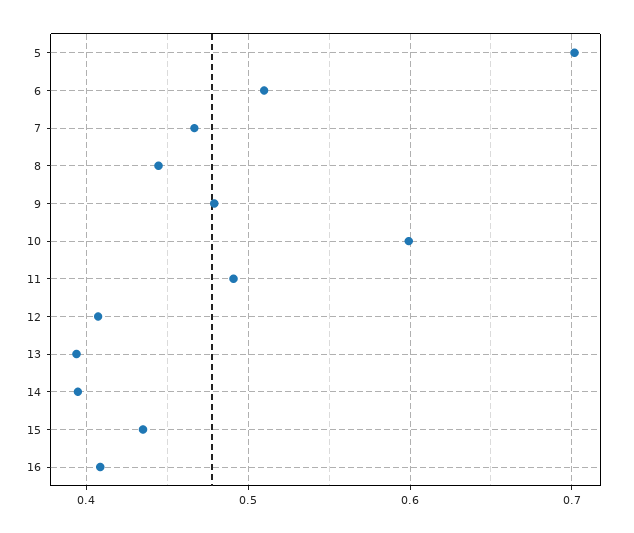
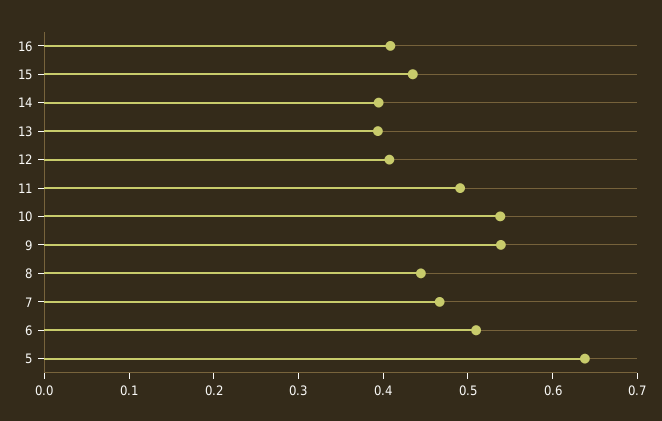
  {
-   "5": 0.7,
+   "5": 0.64,
    "6": 0.51,
    "7": 0.47,
    "8": 0.44,
-   "9": 0.48,
+   "9": 0.54,
-   "10": 0.6,
+   "10": 0.54,
    "11": 0.49,
    "12": 0.41,
    "13": 0.39,
    "14": 0.39,
    "15": 0.43,
    "16": 0.41
  }

